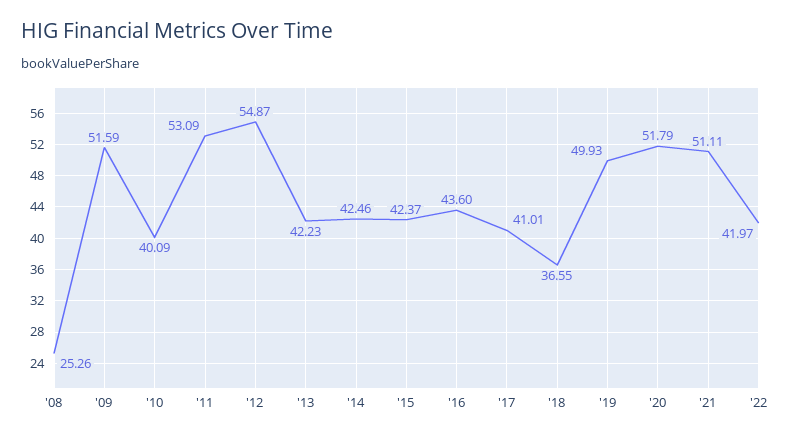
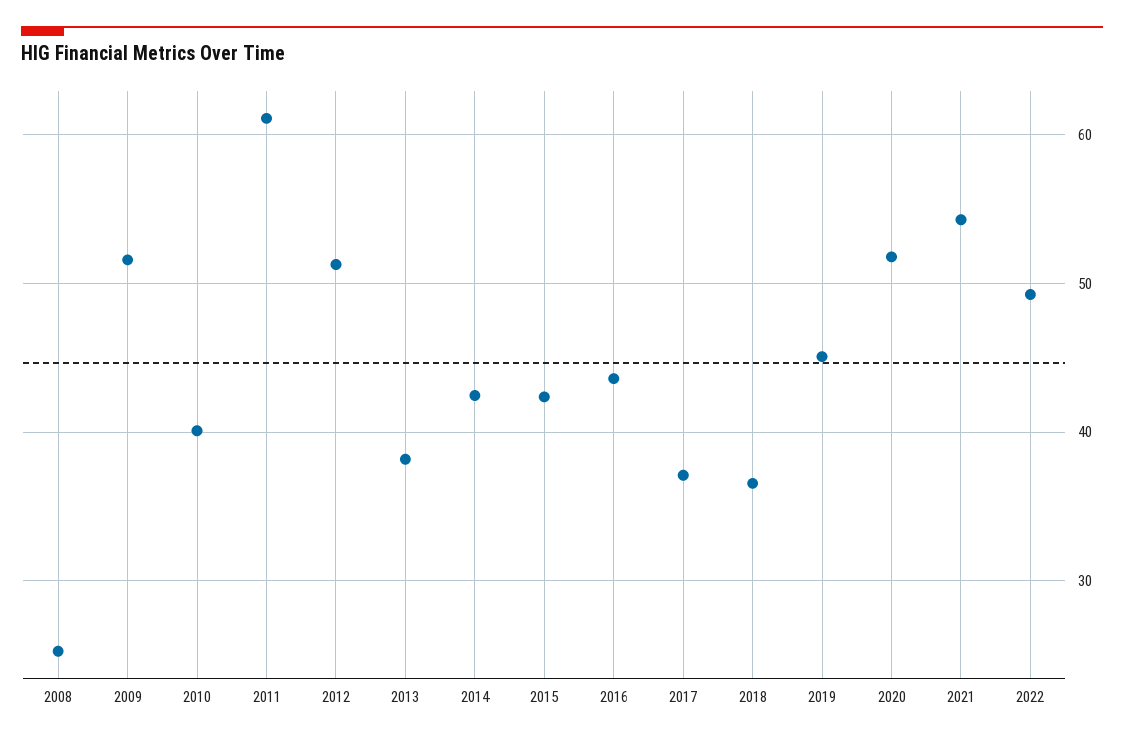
  {
    "'08": 25.26,
    "'09": 51.59,
    "'10": 40.09,
-   "'11": 53.09,
+   "'11": 61,
-   "'12": 54.87,
+   "'12": 51,
-   "'13": 42.23,
+   "'13": 38,
    "'14": 42.46,
    "'15": 42.37,
    "'16": 43.6,
-   "'17": 41.01,
+   "'17": 37,
    "'18": 36.55,
-   "'19": 49.93,
+   "'19": 45,
    "'20": 51.79,
-   "'21": 51.11,
+   "'21": 54,
-   "'22": 41.97
+   "'22": 49
  }

